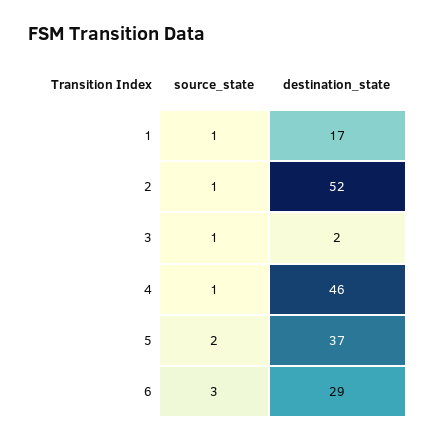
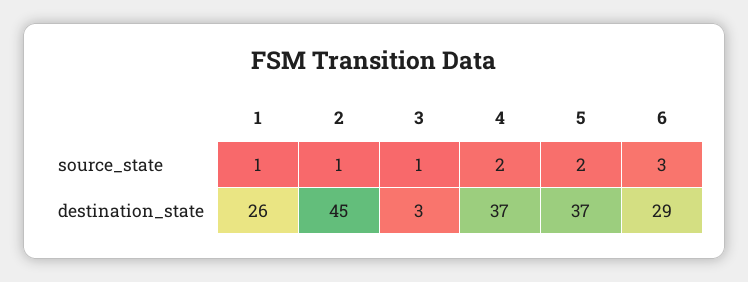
  {
    "source_state": {
      "1": 1,
      "2": 1,
      "3": 1,
-     "4": 1,
+     "4": 2,
      "5": 2,
      "6": 3
    },
    "destination_state": {
-     "1": 17,
+     "1": 26,
-     "2": 52,
+     "2": 45,
-     "3": 2,
+     "3": 3,
-     "4": 46,
+     "4": 37,
      "5": 37,
      "6": 29
    }
  }

